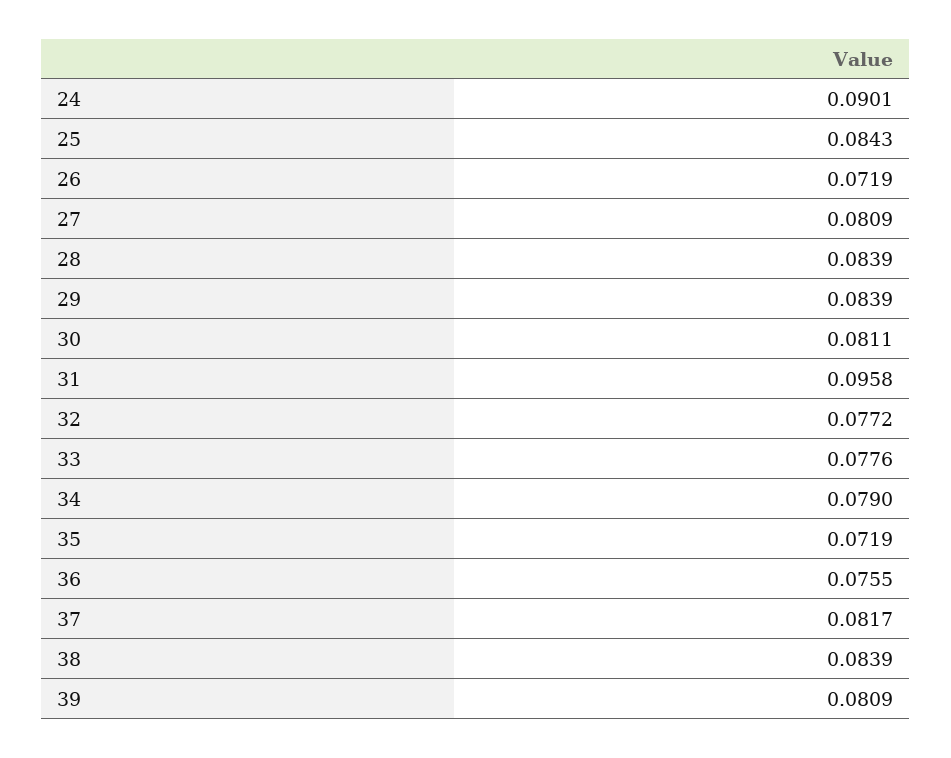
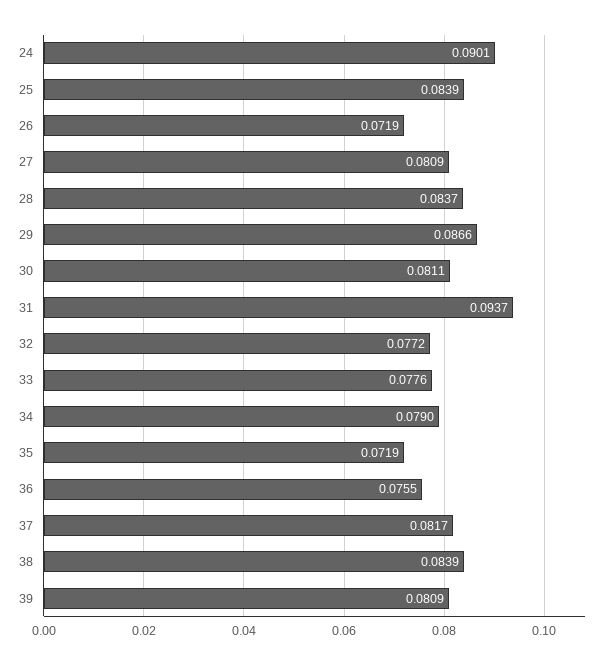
  {
    "24": 0.0901,
-   "25": 0.0843,
+   "25": 0.0839,
    "26": 0.0719,
    "27": 0.0809,
-   "28": 0.0839,
+   "28": 0.0837,
-   "29": 0.0839,
+   "29": 0.0866,
    "30": 0.0811,
-   "31": 0.0958,
+   "31": 0.0937,
    "32": 0.0772,
    "33": 0.0776,
    "34": 0.079,
    "35": 0.0719,
    "36": 0.0755,
    "37": 0.0817,
    "38": 0.0839,
    "39": 0.0809
  }

